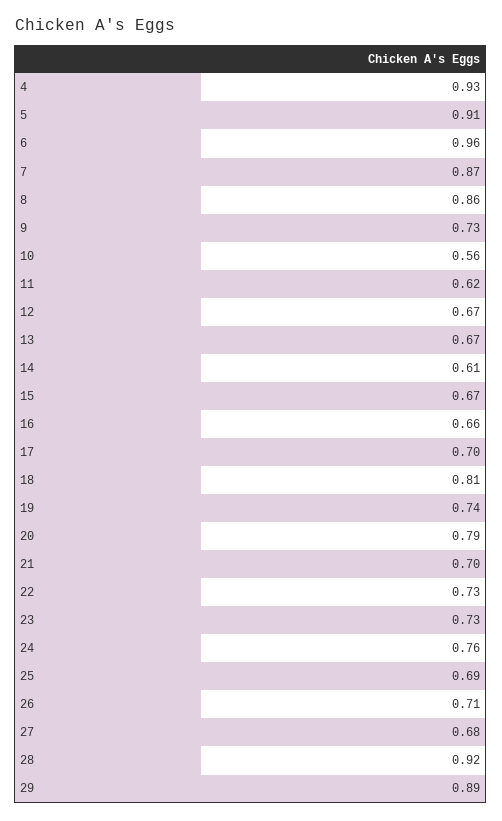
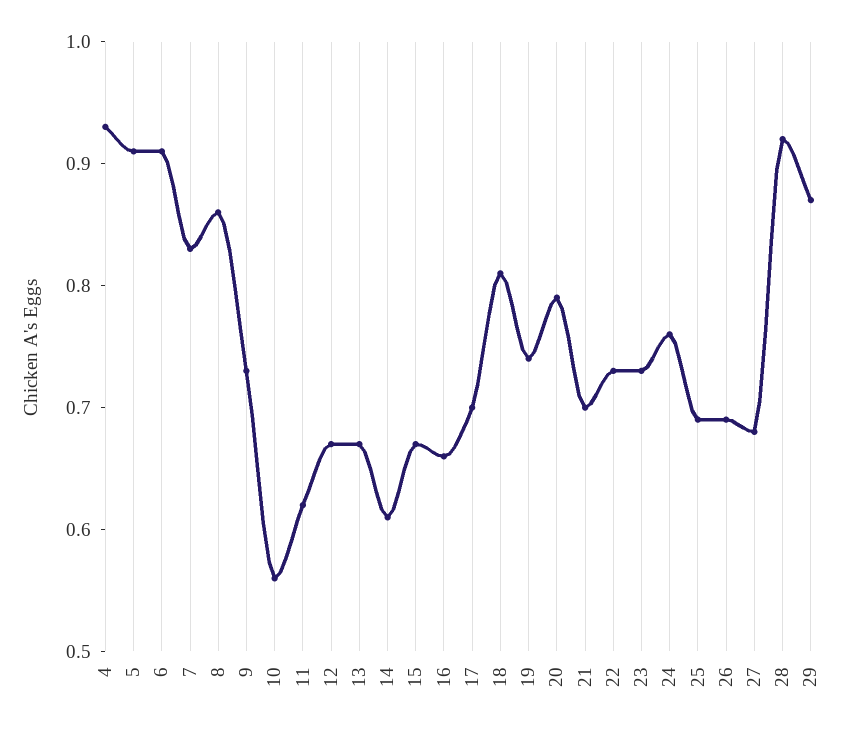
  {
    "4": 0.93,
    "5": 0.91,
-   "6": 0.96,
+   "6": 0.91,
-   "7": 0.87,
+   "7": 0.83,
    "8": 0.86,
    "9": 0.73,
    "10": 0.56,
    "11": 0.62,
    "12": 0.67,
    "13": 0.67,
    "14": 0.61,
    "15": 0.67,
    "16": 0.66,
    "17": 0.7,
    "18": 0.81,
    "19": 0.74,
    "20": 0.79,
    "21": 0.7,
    "22": 0.73,
    "23": 0.73,
    "24": 0.76,
    "25": 0.69,
-   "26": 0.71,
+   "26": 0.69,
    "27": 0.68,
    "28": 0.92,
-   "29": 0.89
+   "29": 0.87
  }

